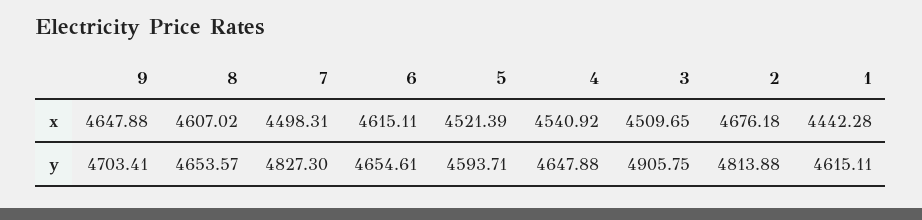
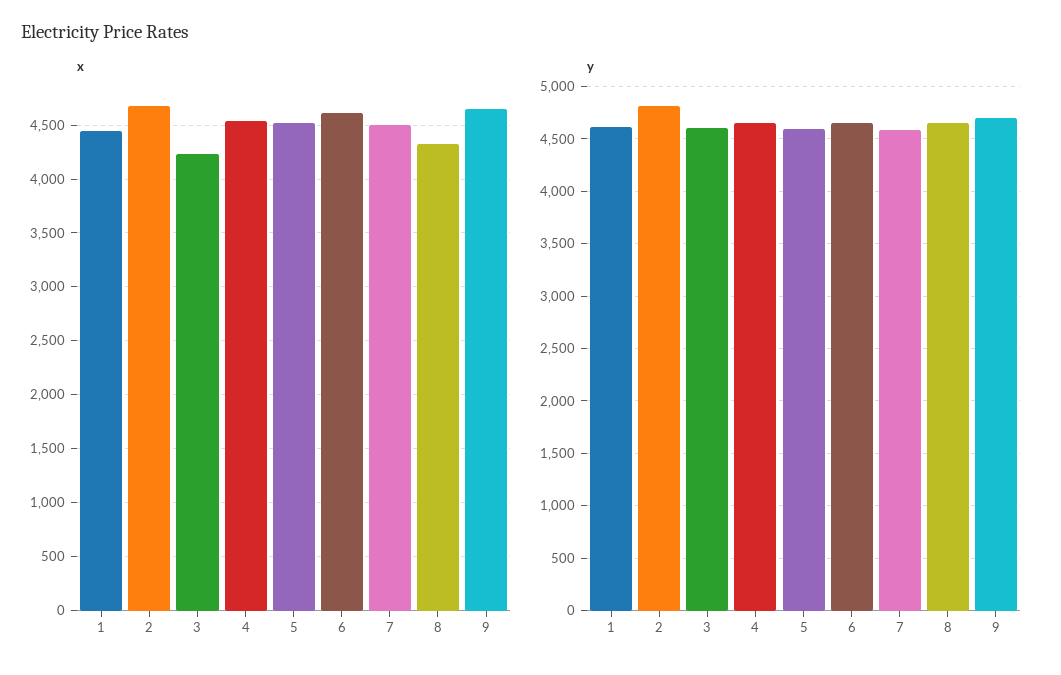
  {
    "x": {
      "9": 4647.88,
-     "8": 4607.02,
+     "8": 4300,
      "7": 4498.31,
      "6": 4615.11,
      "5": 4521.39,
      "4": 4540.92,
-     "3": 4509.65,
+     "3": 4200,
      "2": 4676.18,
      "1": 4442.28
    },
    "y": {
      "9": 4703.41,
      "8": 4653.57,
-     "7": 4827.3,
+     "7": 4600,
      "6": 4654.61,
      "5": 4593.71,
      "4": 4647.88,
-     "3": 4905.75,
+     "3": 4600,
      "2": 4813.88,
      "1": 4615.11
    }
  }

